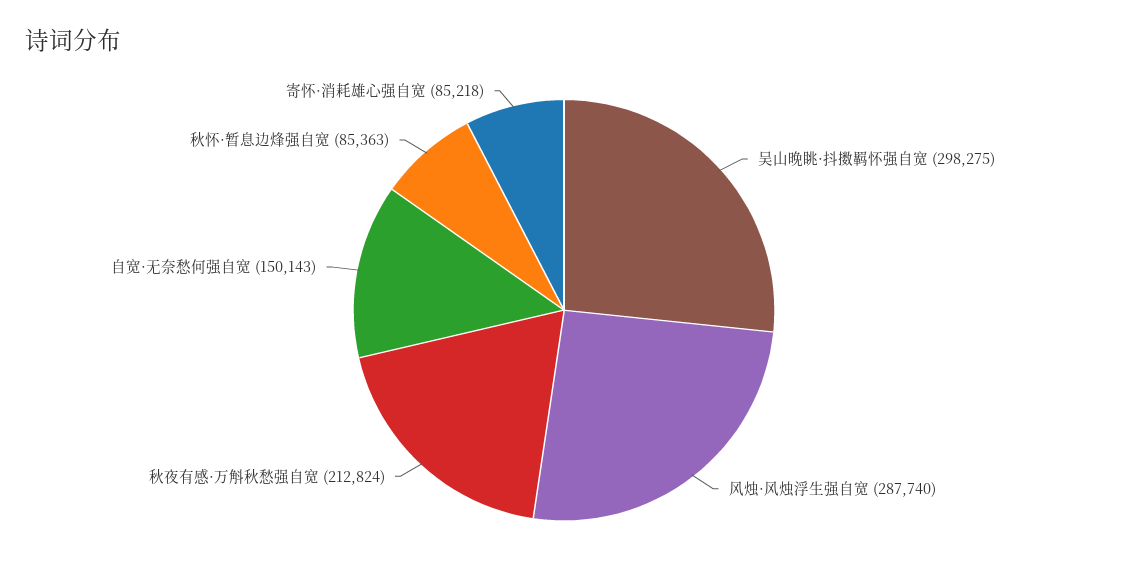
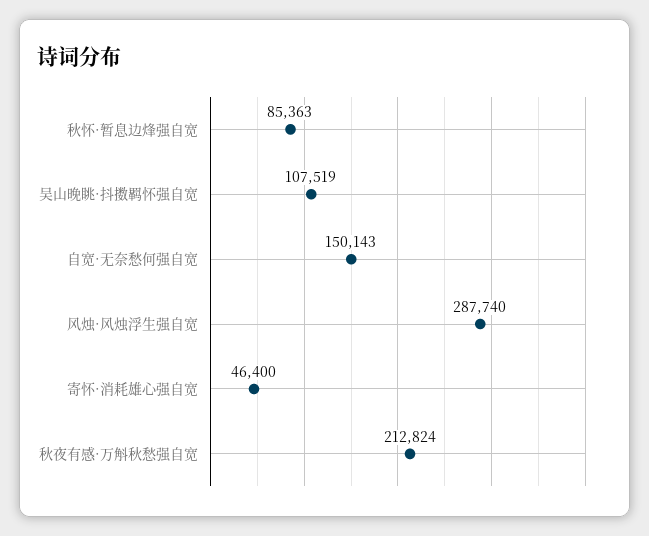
  {
-   "吴山晚眺·抖擞羁怀强自宽": 298275,
+   "吴山晚眺·抖擞羁怀强自宽": 107519,
    "风烛·风烛浮生强自宽": 287740,
    "秋夜有感·万斛秋愁强自宽": 212824,
    "自宽·无奈愁何强自宽": 150143,
    "秋怀·暂息边烽强自宽": 85363,
-   "寄怀·消耗雄心强自宽": 85218
+   "寄怀·消耗雄心强自宽": 46400
  }

